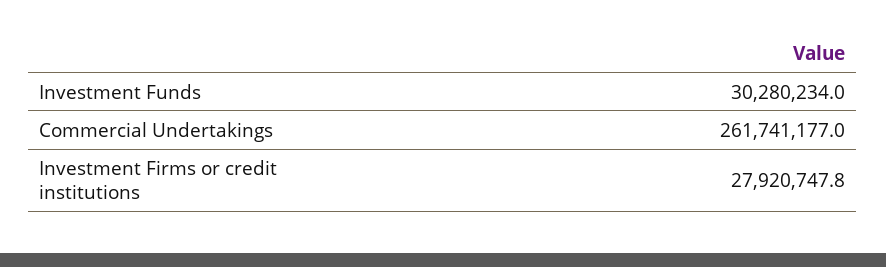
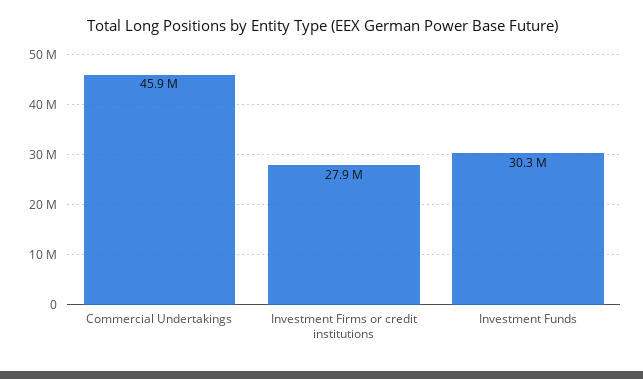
  {
    "Investment Funds": 30280234,
-   "Commercial Undertakings": 261741177,
+   "Commercial Undertakings": 45900000,
    "Investment Firms or credit institutions": 27920747.8
  }

